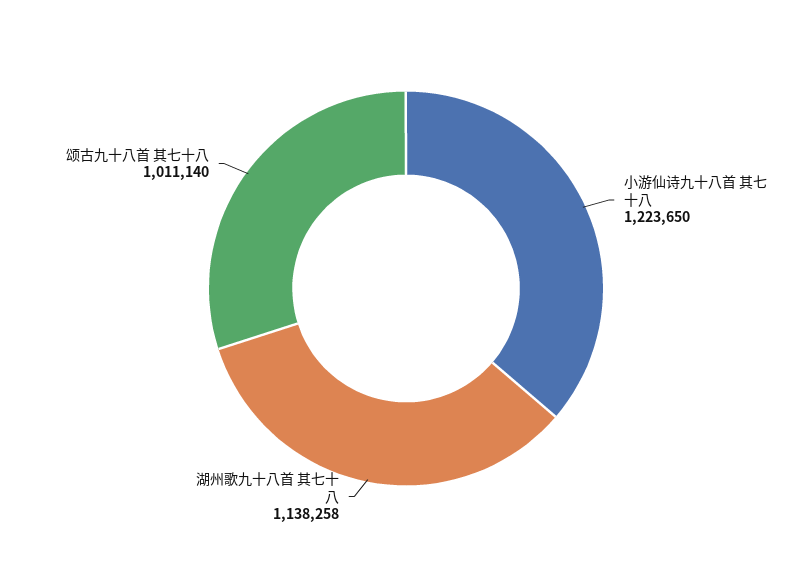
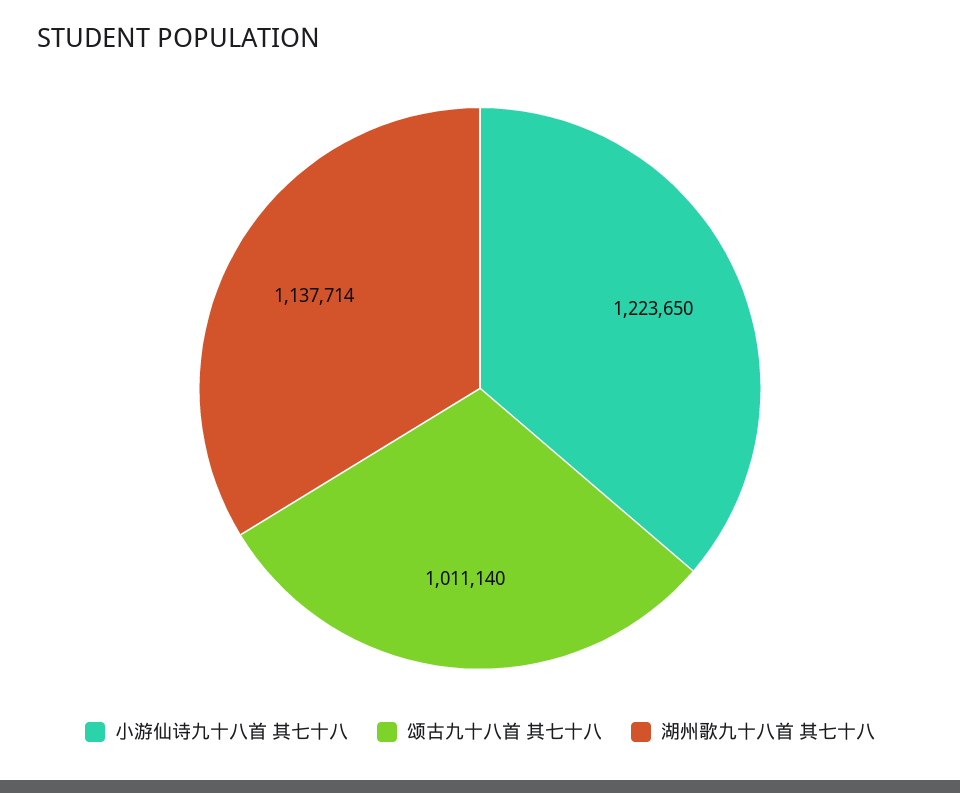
  {
    "小游仙诗九十八首 其七十八": 1223650,
-   "湖州歌九十八首 其七十八": 1138258,
+   "湖州歌九十八首 其七十八": 1137714,
    "颂古九十八首 其七十八": 1011140
  }

